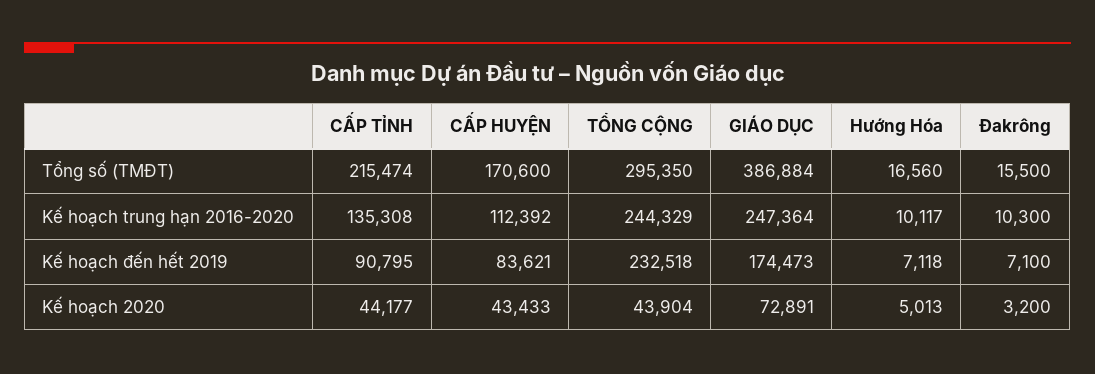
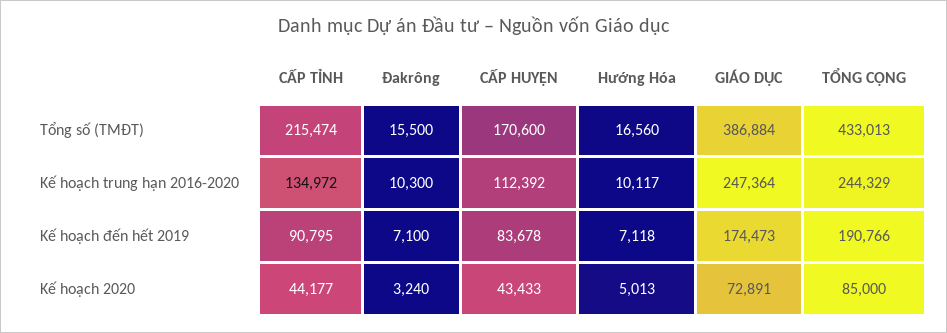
  {
    "CẤP TỈNH": {
      "Tổng số (TMĐT)": 215474,
-     "Kế hoạch trung hạn 2016-2020": 135308,
+     "Kế hoạch trung hạn 2016-2020": 134972,
      "Kế hoạch đến hết 2019": 90795,
      "Kế hoạch 2020": 44177
    },
    "CẤP HUYỆN": {
      "Tổng số (TMĐT)": 170600,
      "Kế hoạch trung hạn 2016-2020": 112392,
-     "Kế hoạch đến hết 2019": 83621,
+     "Kế hoạch đến hết 2019": 83678,
      "Kế hoạch 2020": 43433
    },
    "TỔNG CỘNG": {
-     "Tổng số (TMĐT)": 295350,
+     "Tổng số (TMĐT)": 433013,
      "Kế hoạch trung hạn 2016-2020": 244329,
-     "Kế hoạch đến hết 2019": 232518,
+     "Kế hoạch đến hết 2019": 190766,
-     "Kế hoạch 2020": 43904
+     "Kế hoạch 2020": 85000
    },
    "GIÁO DỤC": {
      "Tổng số (TMĐT)": 386884,
      "Kế hoạch trung hạn 2016-2020": 247364,
      "Kế hoạch đến hết 2019": 174473,
      "Kế hoạch 2020": 72891
    },
    "Hướng Hóa": {
      "Tổng số (TMĐT)": 16560,
      "Kế hoạch trung hạn 2016-2020": 10117,
      "Kế hoạch đến hết 2019": 7118,
      "Kế hoạch 2020": 5013
    },
    "Đakrông": {
      "Tổng số (TMĐT)": 15500,
      "Kế hoạch trung hạn 2016-2020": 10300,
      "Kế hoạch đến hết 2019": 7100,
-     "Kế hoạch 2020": 3200
+     "Kế hoạch 2020": 3240
    }
  }

